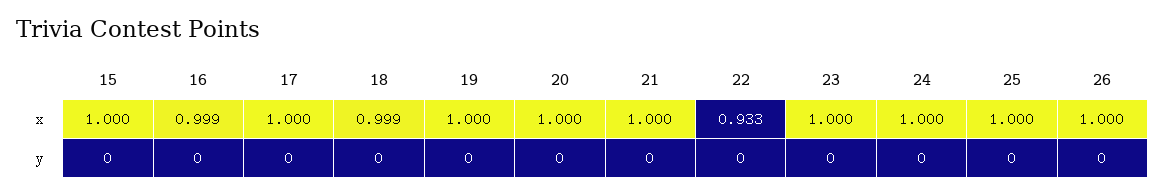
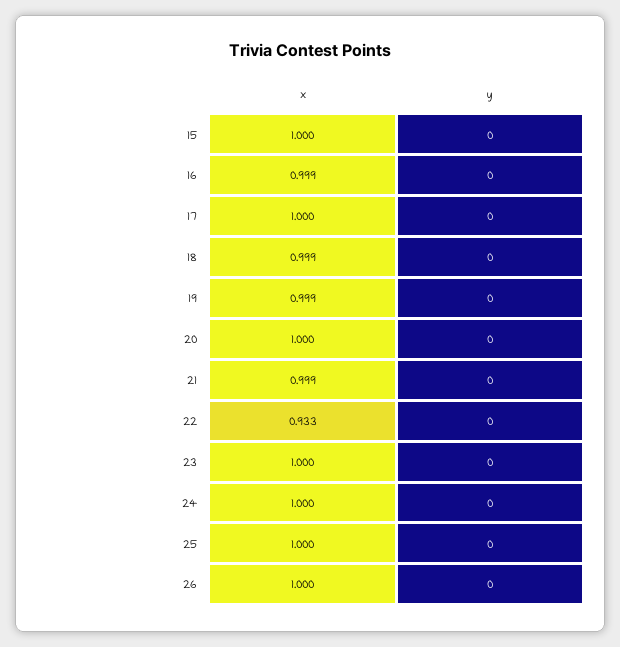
  {
    "15": {
      "x": 1,
      "y": 0
    },
    "16": {
      "x": 0.999,
      "y": 0
    },
    "17": {
      "x": 1,
      "y": 0
    },
    "18": {
      "x": 0.999,
      "y": 0
    },
    "19": {
-     "x": 1,
+     "x": 0.999,
      "y": 0
    },
    "20": {
      "x": 1,
      "y": 0
    },
    "21": {
-     "x": 1,
+     "x": 0.999,
      "y": 0
    },
    "22": {
      "x": 0.933,
      "y": 0
    },
    "23": {
      "x": 1,
      "y": 0
    },
    "24": {
      "x": 1,
      "y": 0
    },
    "25": {
      "x": 1,
      "y": 0
    },
    "26": {
      "x": 1,
      "y": 0
    }
  }

